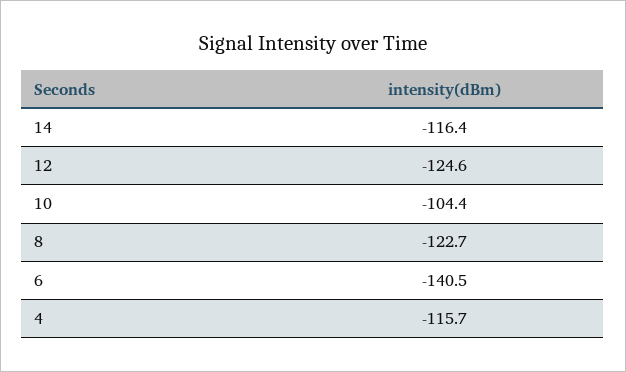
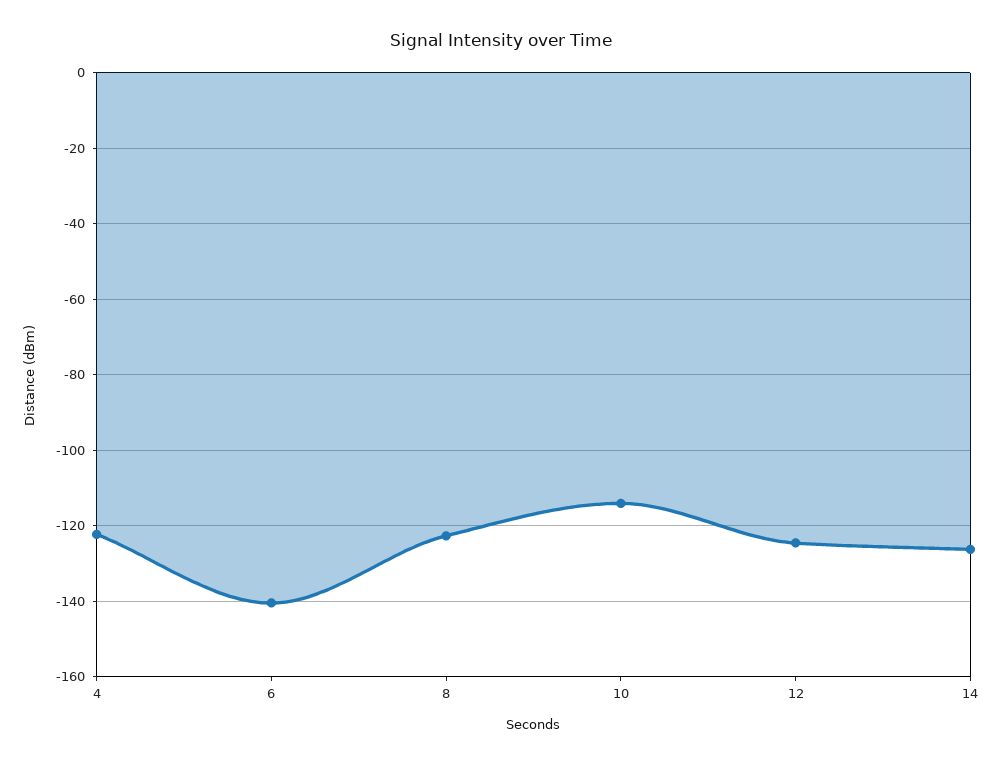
  {
-   "14": -116.4,
+   "14": -126,
    "12": -124.6,
-   "10": -104.4,
+   "10": -114,
    "8": -122.7,
    "6": -140.5,
-   "4": -115.7
+   "4": -122
  }

